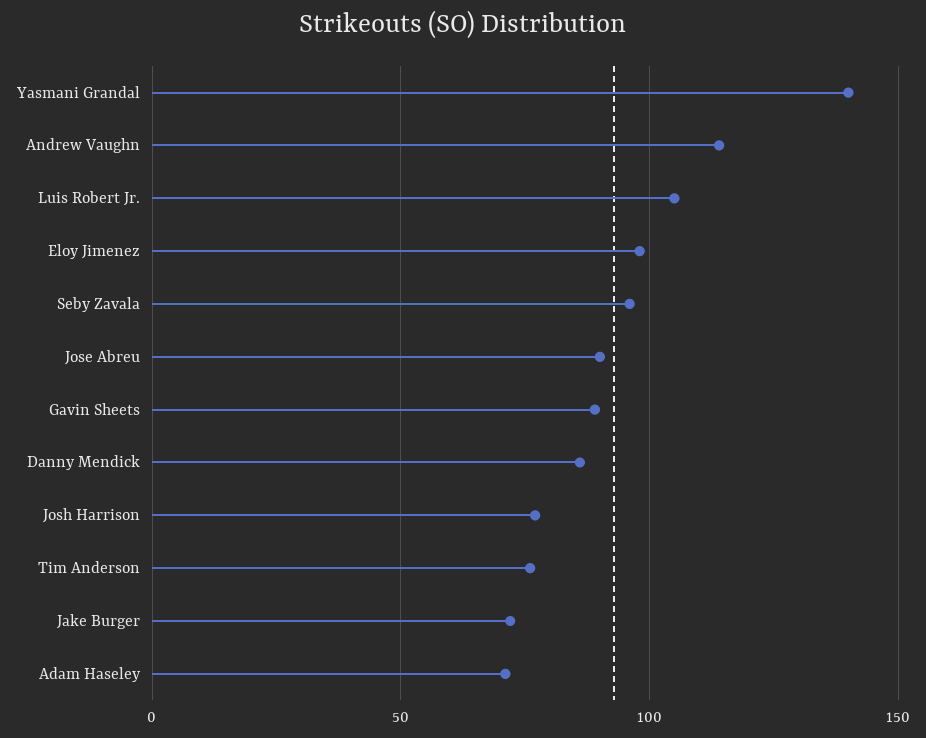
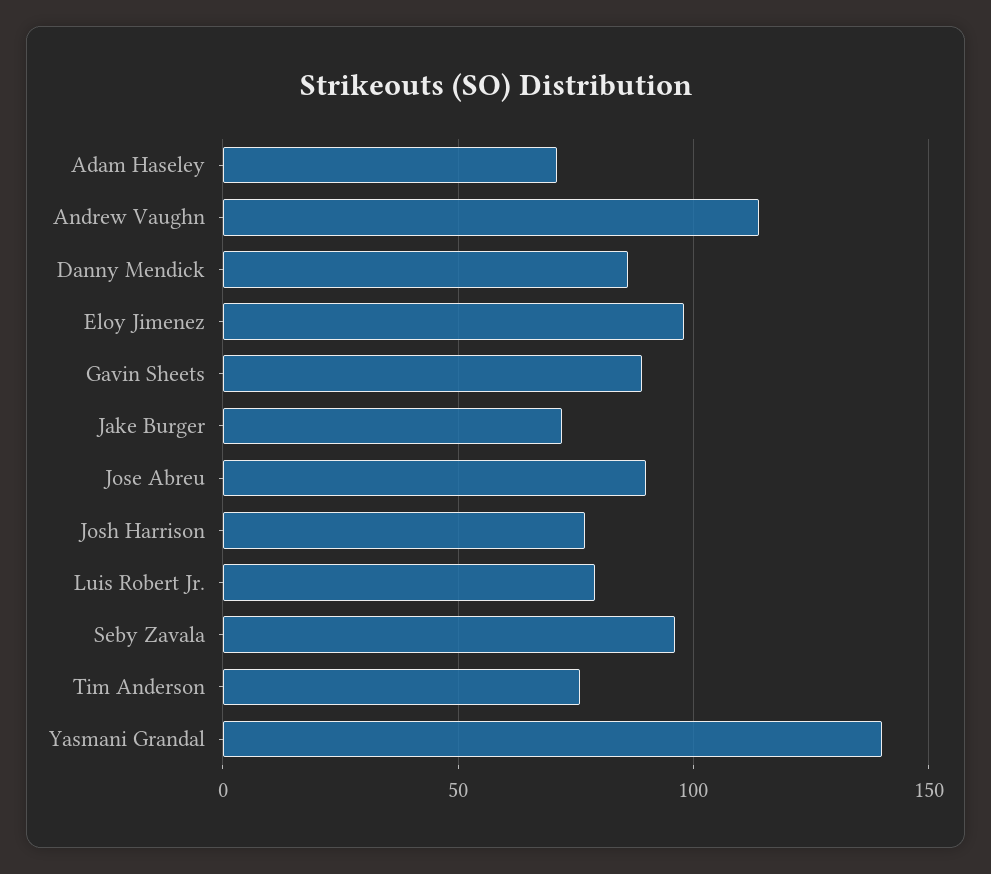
  {
    "Yasmani Grandal": 140,
    "Andrew Vaughn": 115,
-   "Luis Robert Jr.": 105,
+   "Luis Robert Jr.": 80,
    "Eloy Jimenez": 100,
    "Seby Zavala": 95,
    "Jose Abreu": 90,
    "Gavin Sheets": 90,
    "Danny Mendick": 85,
    "Josh Harrison": 75,
    "Tim Anderson": 75,
    "Jake Burger": 70,
    "Adam Haseley": 70
  }

